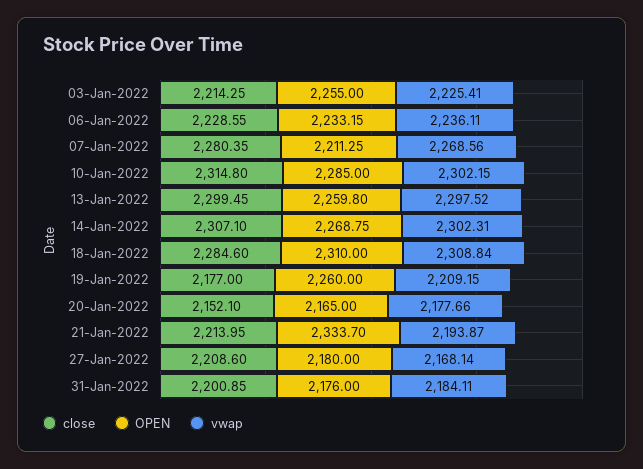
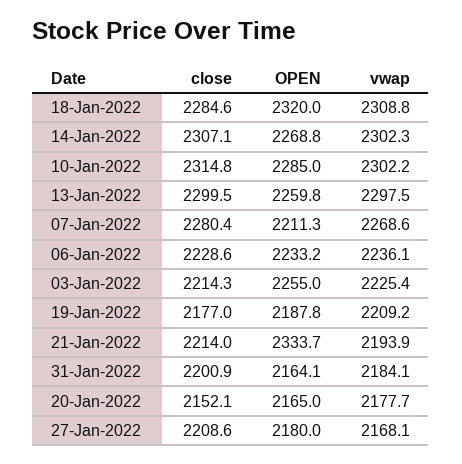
  {
    "close": {
      "03-Jan-2022": 2214.25,
      "06-Jan-2022": 2228.55,
      "07-Jan-2022": 2280.35,
      "10-Jan-2022": 2314.8,
      "13-Jan-2022": 2299.45,
      "14-Jan-2022": 2307.1,
      "18-Jan-2022": 2284.6,
      "19-Jan-2022": 2177,
      "20-Jan-2022": 2152.1,
      "21-Jan-2022": 2213.95,
      "27-Jan-2022": 2208.6,
      "31-Jan-2022": 2200.85
    },
    "OPEN": {
      "03-Jan-2022": 2255,
      "06-Jan-2022": 2233.15,
      "07-Jan-2022": 2211.25,
      "10-Jan-2022": 2285,
      "13-Jan-2022": 2259.8,
      "14-Jan-2022": 2268.75,
-     "18-Jan-2022": 2310,
+     "18-Jan-2022": 2320,
-     "19-Jan-2022": 2260,
+     "19-Jan-2022": 2187.8,
      "20-Jan-2022": 2165,
      "21-Jan-2022": 2333.7,
      "27-Jan-2022": 2180,
-     "31-Jan-2022": 2176
+     "31-Jan-2022": 2164.1
    },
    "vwap": {
      "03-Jan-2022": 2225.41,
      "06-Jan-2022": 2236.11,
      "07-Jan-2022": 2268.56,
      "10-Jan-2022": 2302.15,
      "13-Jan-2022": 2297.52,
      "14-Jan-2022": 2302.31,
      "18-Jan-2022": 2308.84,
      "19-Jan-2022": 2209.15,
      "20-Jan-2022": 2177.66,
      "21-Jan-2022": 2193.87,
      "27-Jan-2022": 2168.14,
      "31-Jan-2022": 2184.11
    }
  }

